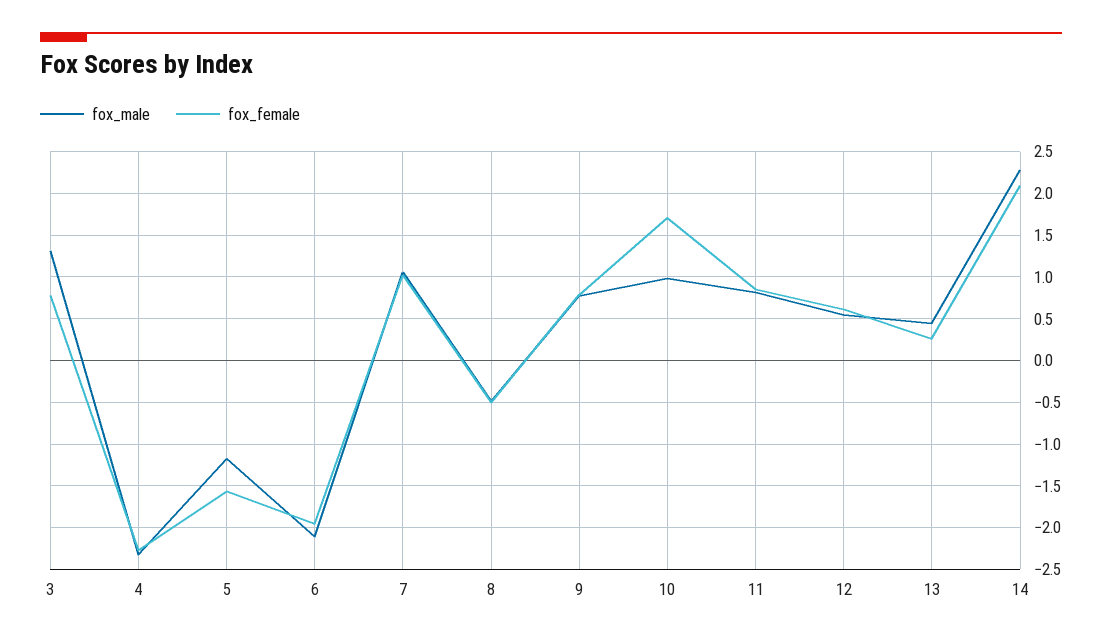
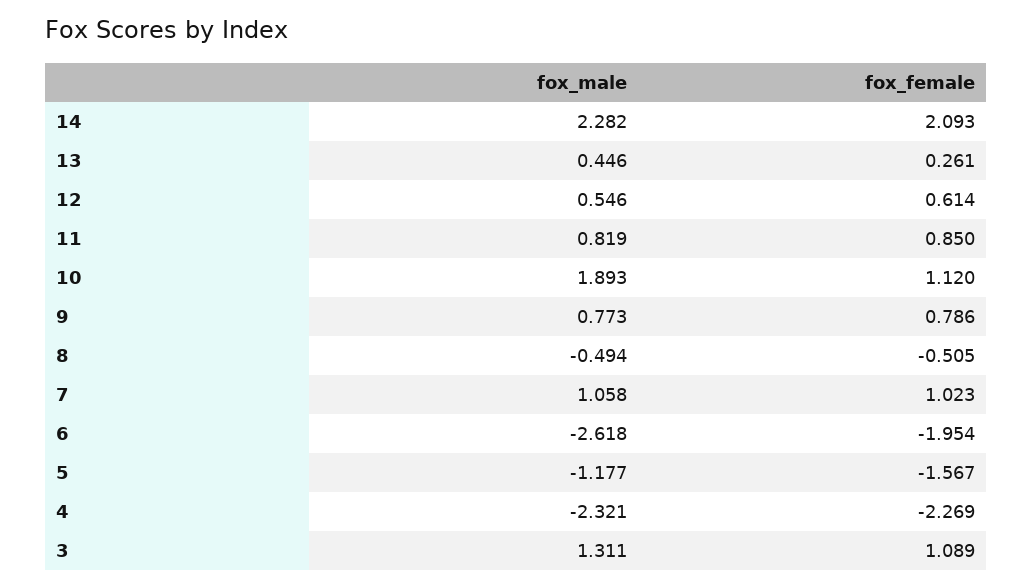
  {
    "fox_male": {
      "3": 1.311,
      "4": -2.321,
      "5": -1.177,
-     "6": -2.1,
+     "6": -2.618,
      "7": 1.058,
      "8": -0.494,
      "9": 0.773,
-     "10": 1,
+     "10": 1.893,
      "11": 0.819,
      "12": 0.546,
      "13": 0.446,
      "14": 2.282
    },
    "fox_female": {
-     "3": 0.8,
+     "3": 1.089,
      "4": -2.269,
      "5": -1.567,
      "6": -1.954,
      "7": 1.023,
      "8": -0.505,
      "9": 0.786,
-     "10": 1.7,
+     "10": 1.12,
      "11": 0.85,
      "12": 0.614,
      "13": 0.261,
      "14": 2.093
    }
  }

